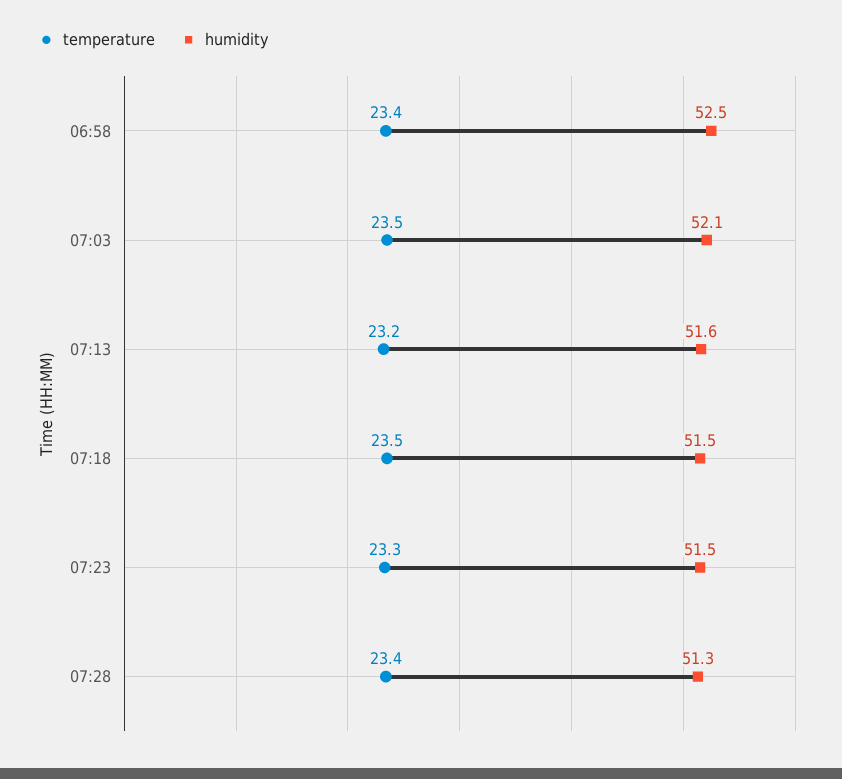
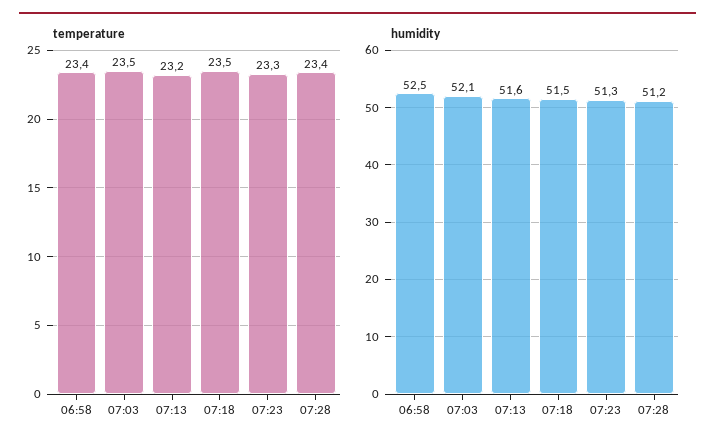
  {
    "temperature": {
      "06:58": 23.4,
      "07:03": 23.5,
      "07:13": 23.2,
      "07:18": 23.5,
      "07:23": 23.3,
      "07:28": 23.4
    },
    "humidity": {
      "06:58": 52.5,
      "07:03": 52.1,
      "07:13": 51.6,
      "07:18": 51.5,
-     "07:23": 51.5,
+     "07:23": 51.3,
-     "07:28": 51.3
+     "07:28": 51.2
    }
  }

